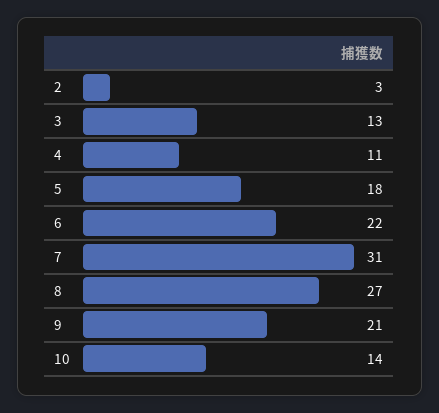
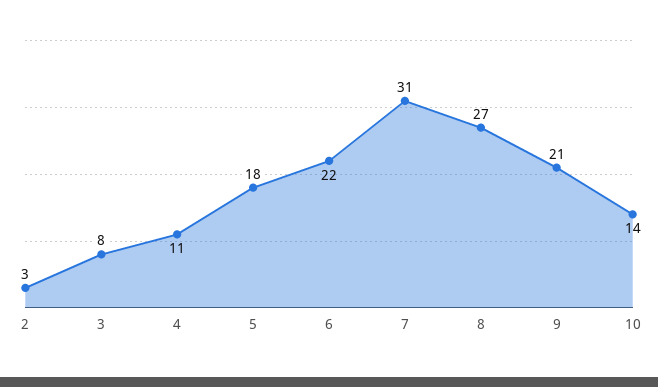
  {
    "2": 3,
-   "3": 13,
+   "3": 8,
    "4": 11,
    "5": 18,
    "6": 22,
    "7": 31,
    "8": 27,
    "9": 21,
    "10": 14
  }

